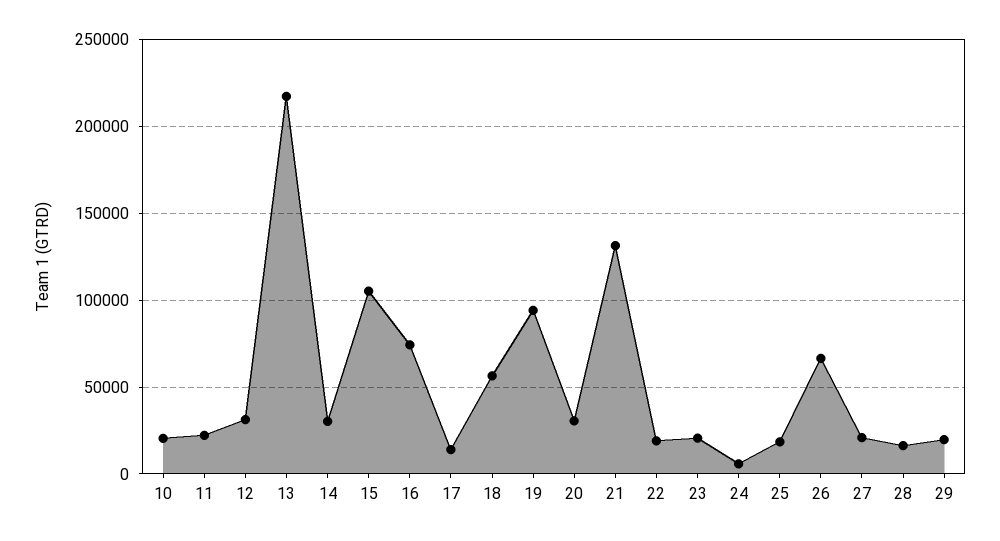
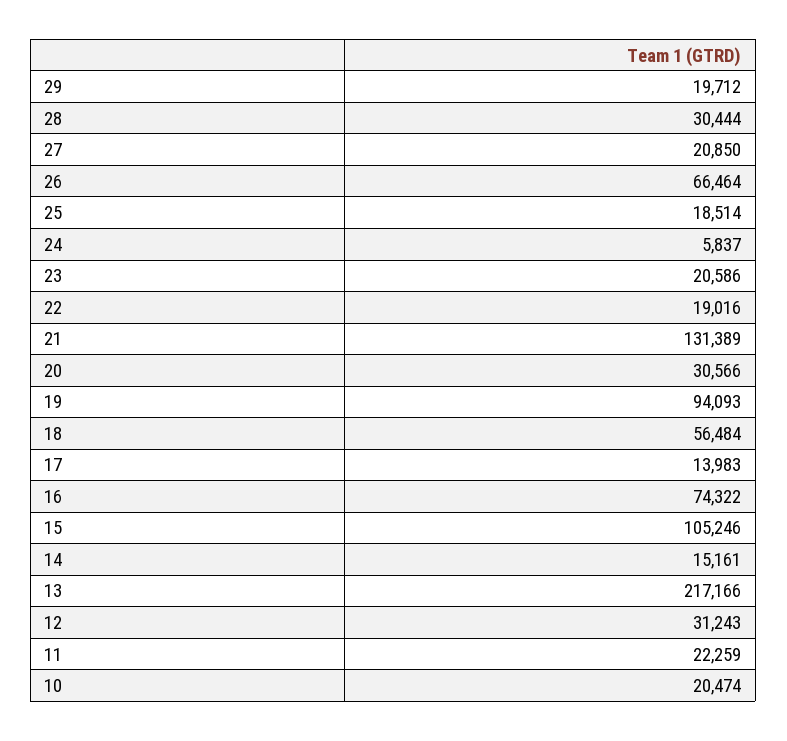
  {
    "10": 20474,
    "11": 22259,
    "12": 31243,
    "13": 217166,
-   "14": 30000,
+   "14": 15161,
    "15": 105246,
    "16": 74322,
    "17": 13983,
    "18": 56484,
    "19": 94093,
    "20": 30566,
    "21": 131389,
    "22": 19016,
    "23": 20586,
    "24": 5837,
    "25": 18514,
    "26": 66464,
    "27": 20850,
-   "28": 15000,
+   "28": 30444,
    "29": 19712
  }

